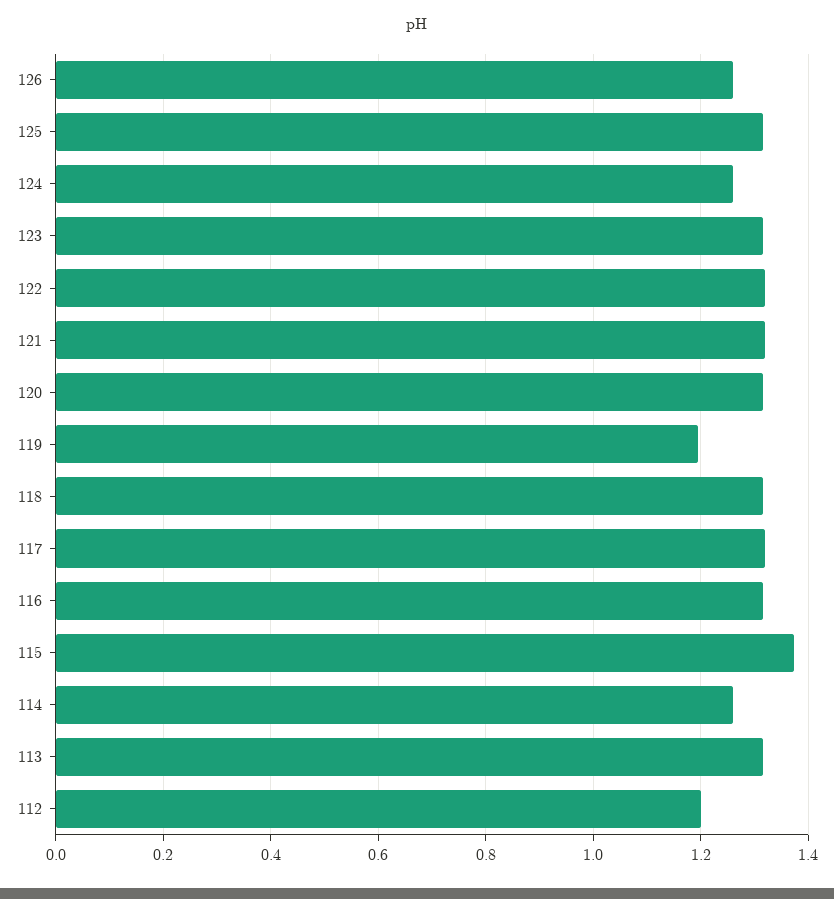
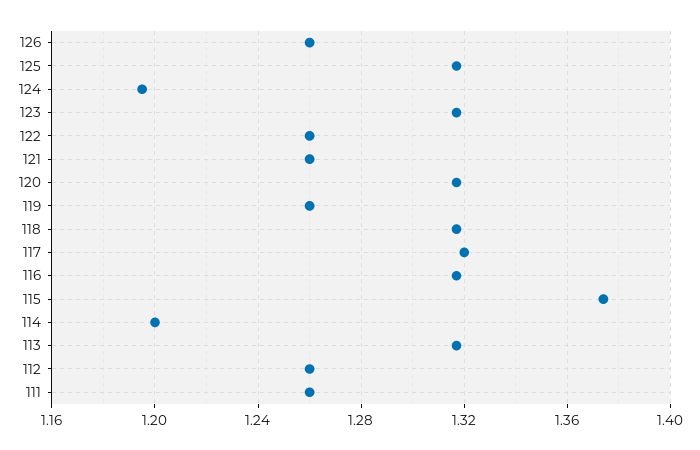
  {
    "126": 1.26,
    "125": 1.315,
-   "124": 1.26,
+   "124": 1.195,
    "123": 1.315,
-   "122": 1.32,
+   "122": 1.26,
-   "121": 1.32,
+   "121": 1.26,
    "120": 1.315,
-   "119": 1.2,
+   "119": 1.26,
    "118": 1.315,
    "117": 1.32,
    "116": 1.315,
    "115": 1.375,
-   "114": 1.26,
+   "114": 1.2,
    "113": 1.315,
-   "112": 1.2
+   "112": 1.26,
+   "111": 1.26
  }

